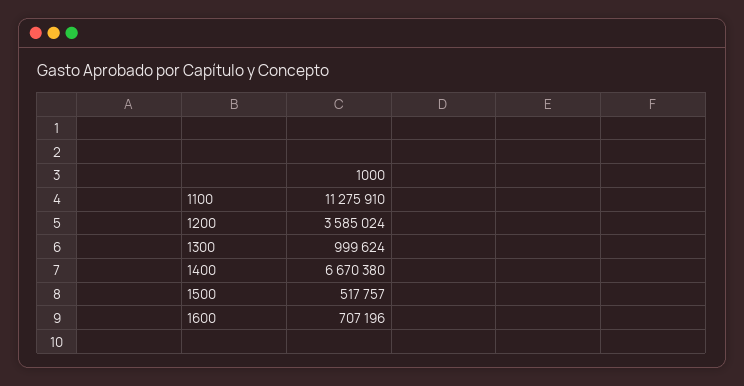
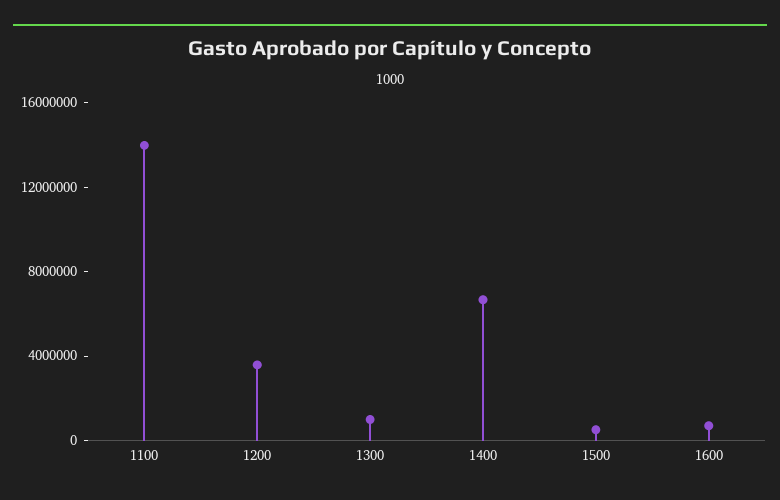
  {
-   "1100": 11275910,
+   "1100": 14000000,
    "1200": 3585024,
    "1300": 999624,
    "1400": 6670380,
    "1500": 517757,
    "1600": 707196
  }

